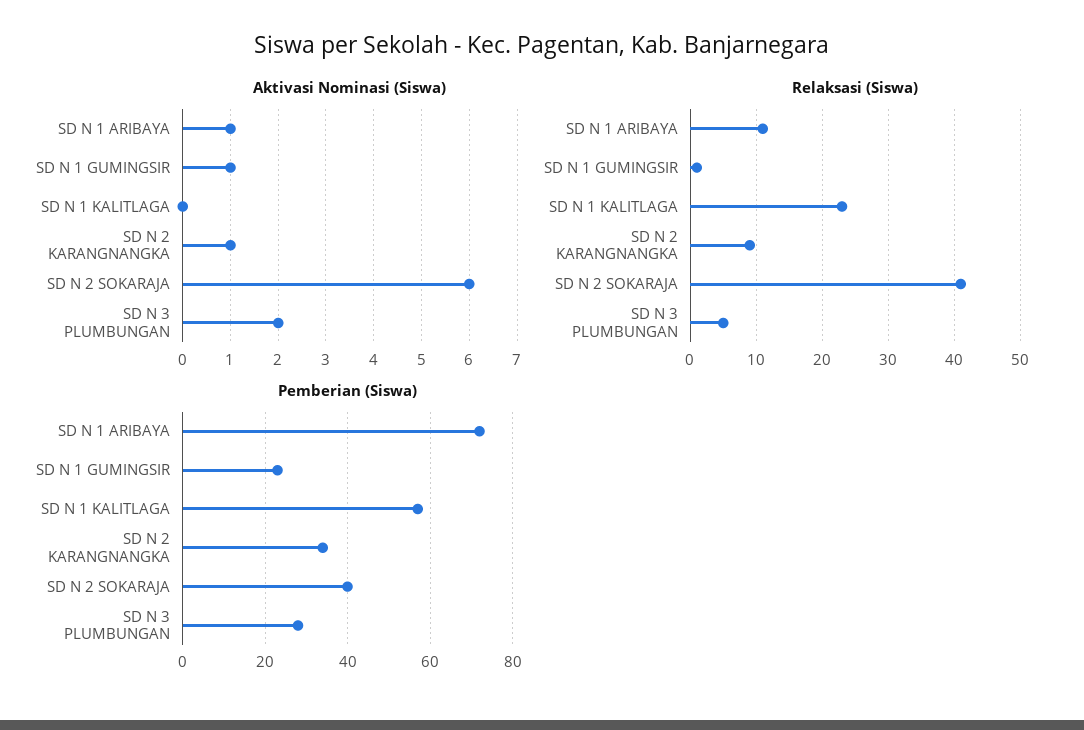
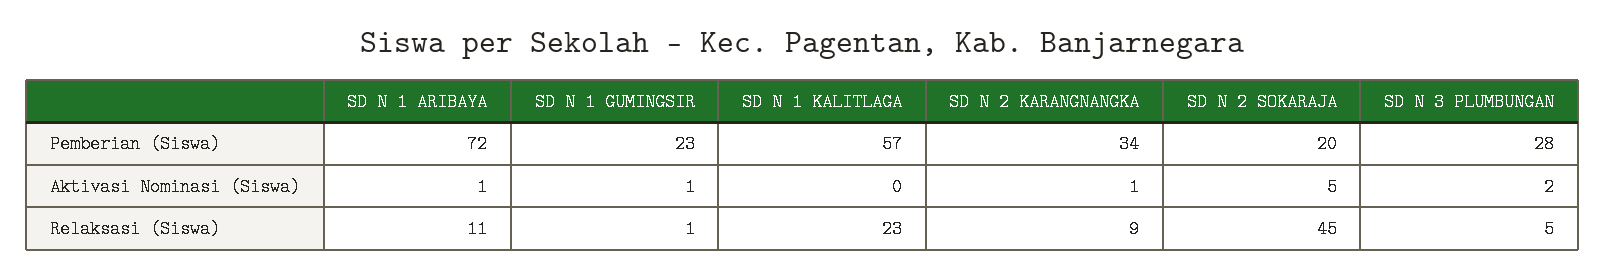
  {
    "Aktivasi Nominasi (Siswa)": {
      "SD N 1 ARIBAYA": 1,
      "SD N 1 GUMINGSIR": 1,
      "SD N 1 KALITLAGA": 0,
      "SD N 2 KARANGNANGKA": 1,
-     "SD N 2 SOKARAJA": 6,
+     "SD N 2 SOKARAJA": 5,
      "SD N 3 PLUMBUNGAN": 2
    },
    "Relaksasi (Siswa)": {
      "SD N 1 ARIBAYA": 11,
      "SD N 1 GUMINGSIR": 1,
      "SD N 1 KALITLAGA": 23,
      "SD N 2 KARANGNANGKA": 9,
-     "SD N 2 SOKARAJA": 41,
+     "SD N 2 SOKARAJA": 45,
      "SD N 3 PLUMBUNGAN": 5
    },
    "Pemberian (Siswa)": {
      "SD N 1 ARIBAYA": 72,
      "SD N 1 GUMINGSIR": 23,
      "SD N 1 KALITLAGA": 57,
      "SD N 2 KARANGNANGKA": 34,
-     "SD N 2 SOKARAJA": 40,
+     "SD N 2 SOKARAJA": 20,
      "SD N 3 PLUMBUNGAN": 28
    }
  }

